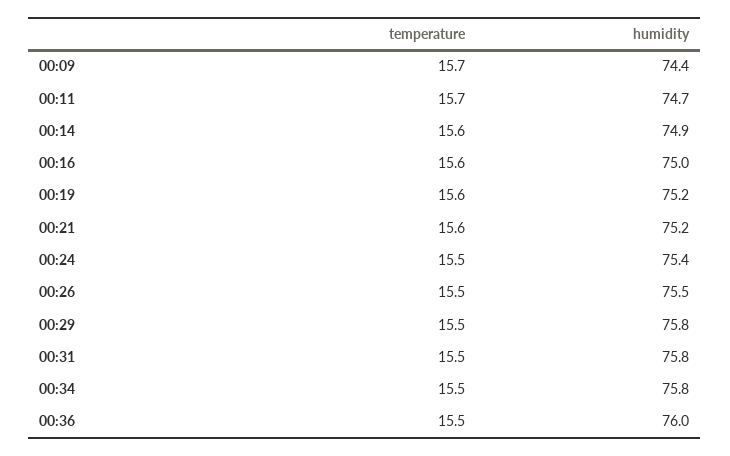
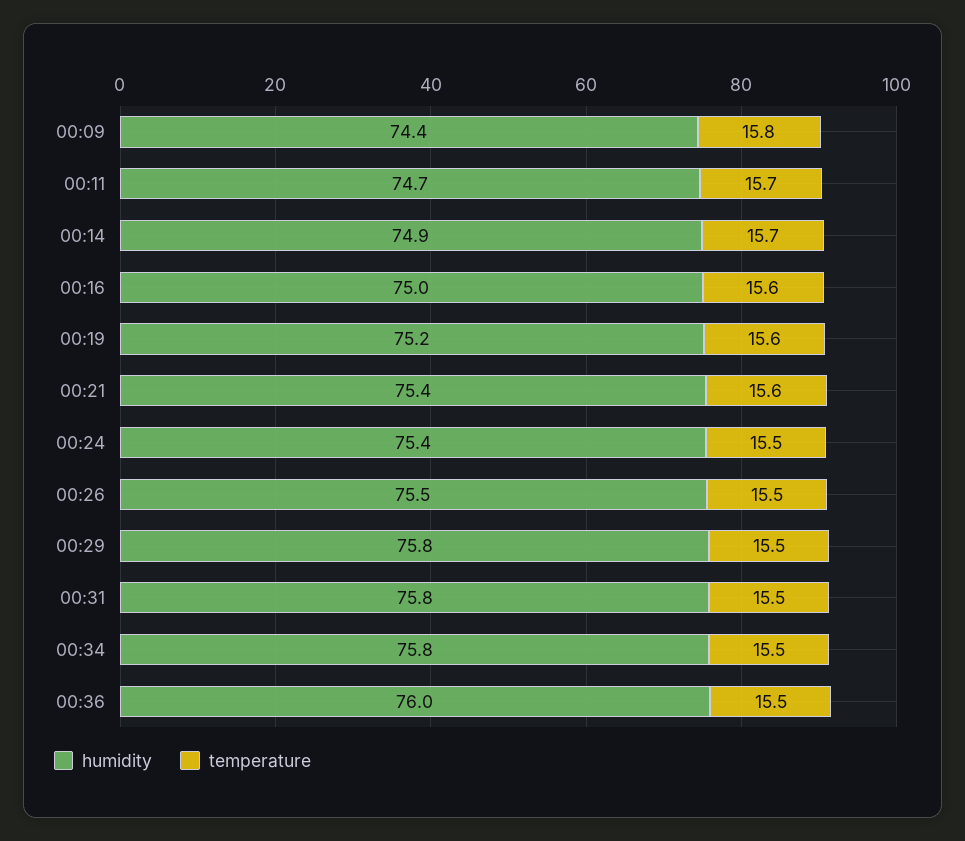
  {
    "temperature": {
-     "00:09": 15.7,
+     "00:09": 15.8,
      "00:11": 15.7,
-     "00:14": 15.6,
+     "00:14": 15.7,
      "00:16": 15.6,
      "00:19": 15.6,
      "00:21": 15.6,
      "00:24": 15.5,
      "00:26": 15.5,
      "00:29": 15.5,
      "00:31": 15.5,
      "00:34": 15.5,
      "00:36": 15.5
    },
    "humidity": {
      "00:09": 74.4,
      "00:11": 74.7,
      "00:14": 74.9,
      "00:16": 75,
      "00:19": 75.2,
-     "00:21": 75.2,
+     "00:21": 75.4,
      "00:24": 75.4,
      "00:26": 75.5,
      "00:29": 75.8,
      "00:31": 75.8,
      "00:34": 75.8,
      "00:36": 76
    }
  }

